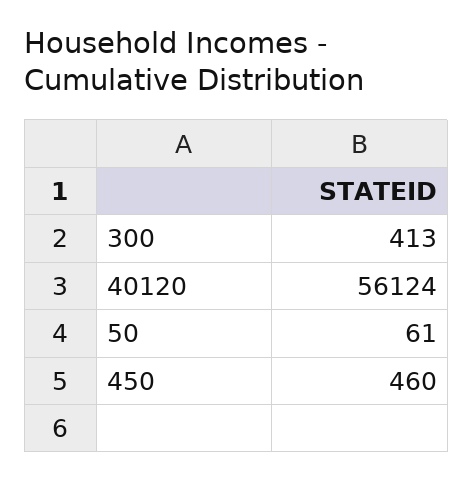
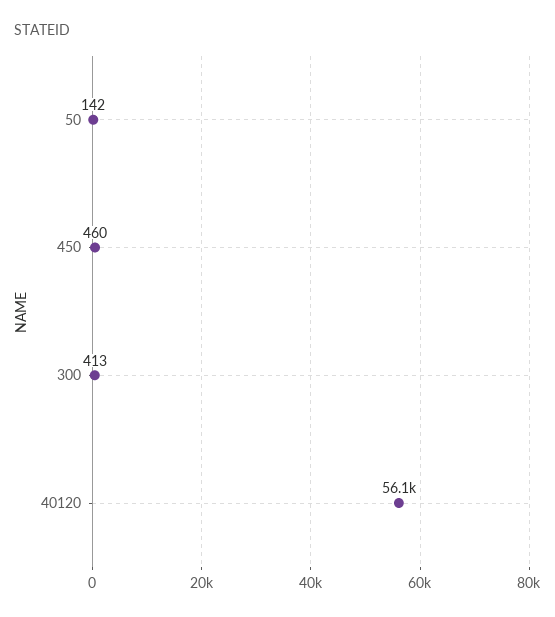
  {
    "300": 413,
    "40120": 56124,
-   "50": 61,
+   "50": 142,
    "450": 460
  }

